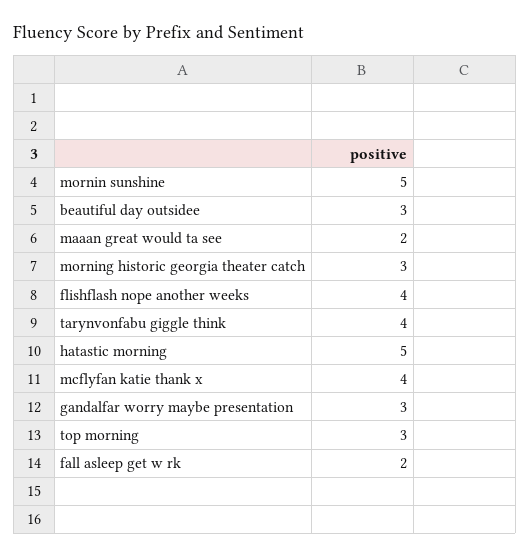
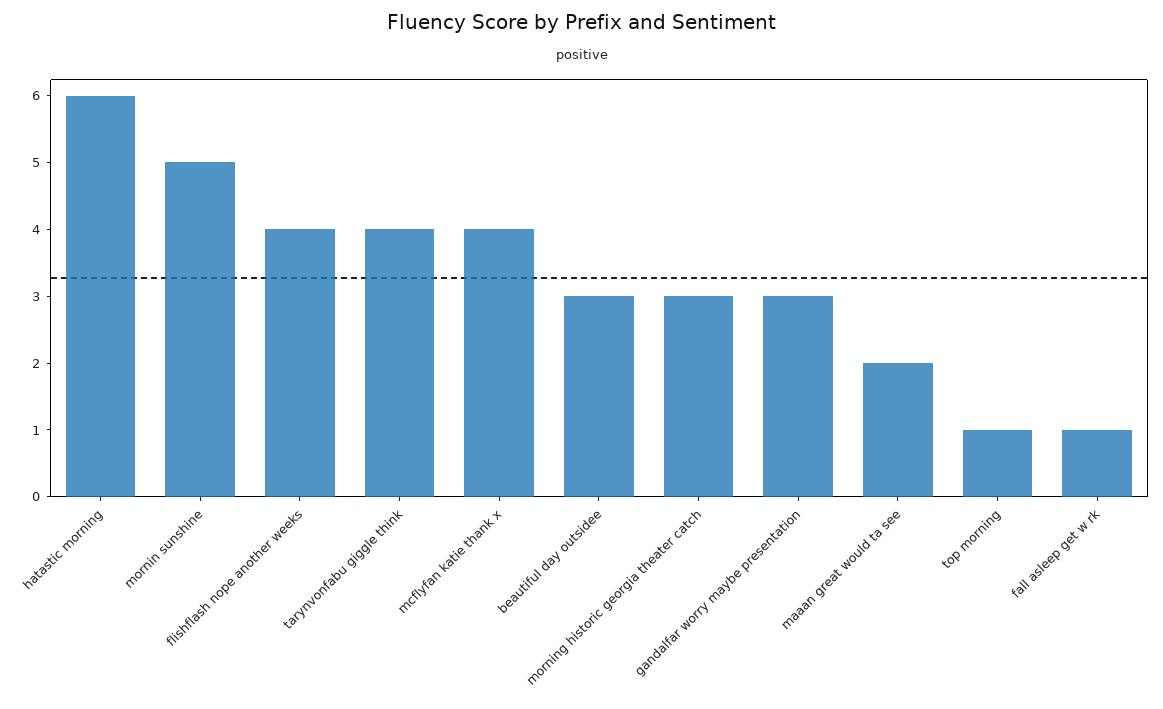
  {
    "mornin sunshine": 5,
    "beautiful day outsidee": 3,
    "maaan great would ta see": 2,
    "morning historic georgia theater catch": 3,
    "flishflash nope another weeks": 4,
    "tarynvonfabu giggle think": 4,
-   "hatastic morning": 5,
+   "hatastic morning": 6,
    "mcflyfan katie thank x": 4,
    "gandalfar worry maybe presentation": 3,
-   "top morning": 3,
+   "top morning": 1,
-   "fall asleep get w rk": 2
+   "fall asleep get w rk": 1
  }

